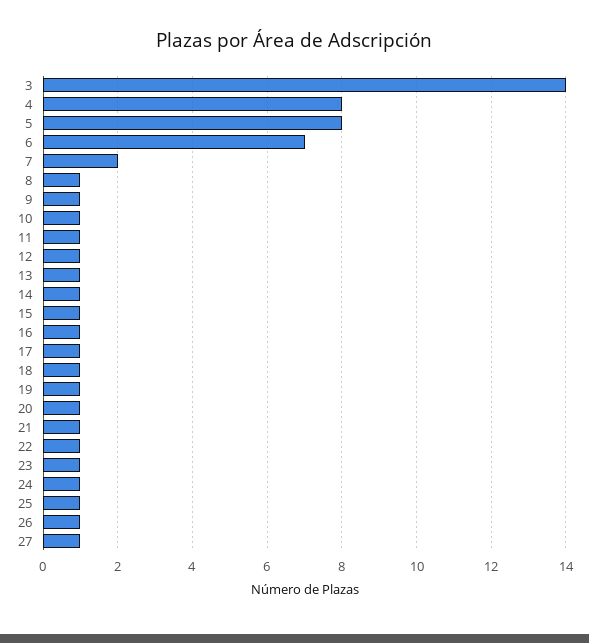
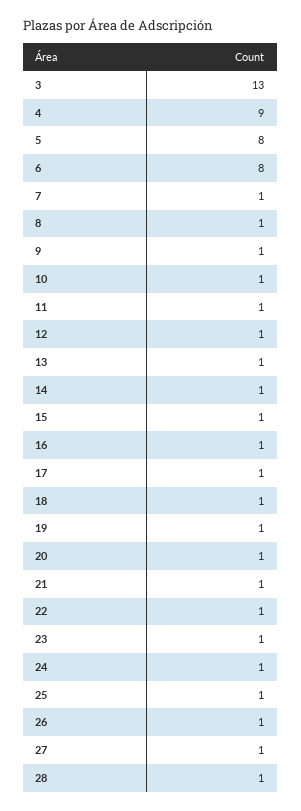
  {
-   "3": 14,
+   "3": 13,
-   "4": 8,
+   "4": 9,
    "5": 8,
-   "6": 7,
+   "6": 8,
-   "7": 2,
+   "7": 1,
    "8": 1,
    "9": 1,
    "10": 1,
    "11": 1,
    "12": 1,
    "13": 1,
    "14": 1,
    "15": 1,
    "16": 1,
    "17": 1,
    "18": 1,
    "19": 1,
    "20": 1,
    "21": 1,
    "22": 1,
    "23": 1,
    "24": 1,
    "25": 1,
    "26": 1,
-   "27": 1
+   "27": 1,
+   "28": 1
  }

